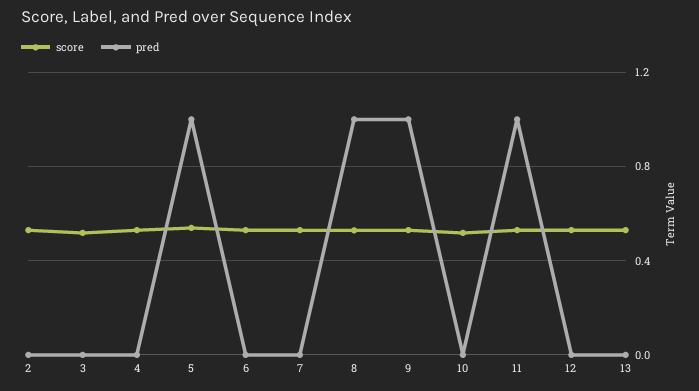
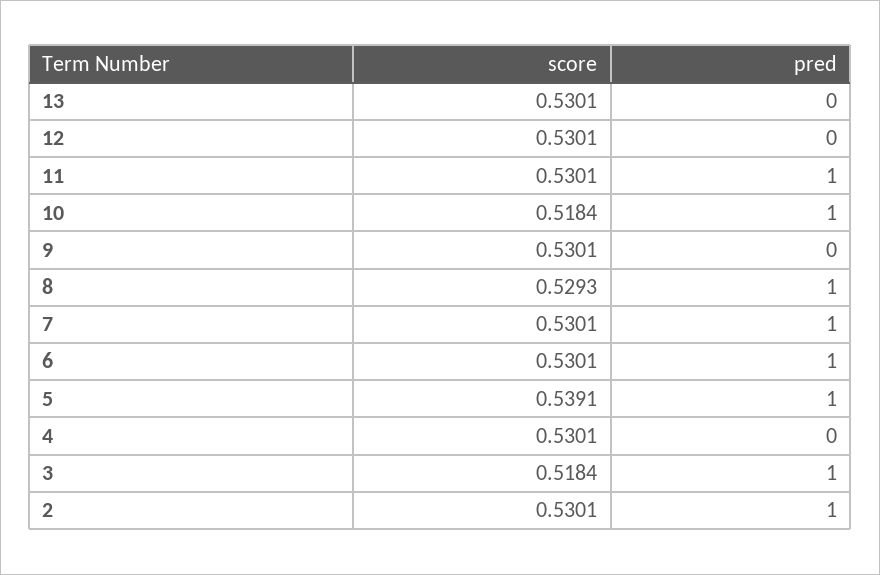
  {
    "score": {
      "2": 0.5301,
      "3": 0.5184,
      "4": 0.5301,
      "5": 0.5391,
      "6": 0.5301,
      "7": 0.5301,
      "8": 0.5293,
      "9": 0.5301,
      "10": 0.5184,
      "11": 0.5301,
      "12": 0.5301,
      "13": 0.5301
    },
    "pred": {
-     "2": 0,
+     "2": 1,
-     "3": 0,
+     "3": 1,
      "4": 0,
      "5": 1,
-     "6": 0,
+     "6": 1,
-     "7": 0,
+     "7": 1,
      "8": 1,
-     "9": 1,
+     "9": 0,
-     "10": 0,
+     "10": 1,
      "11": 1,
      "12": 0,
      "13": 0
    }
  }

